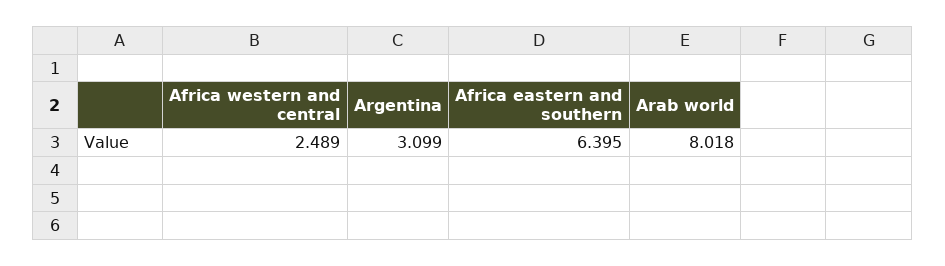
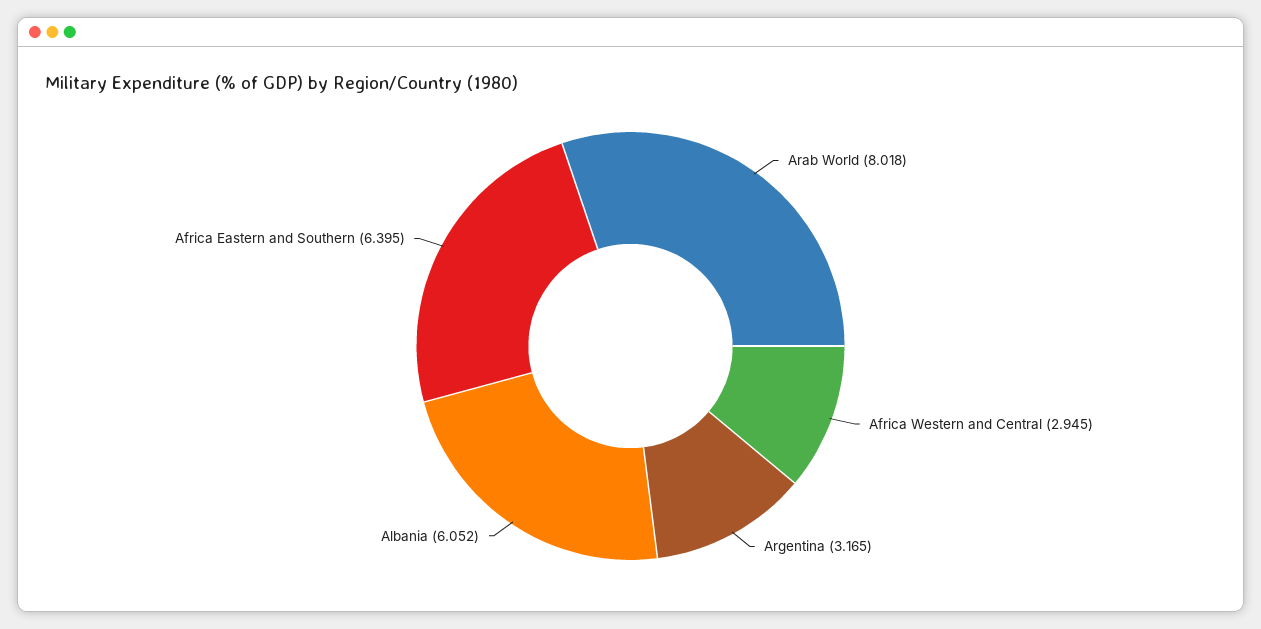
  {
-   "Africa western and central": 2.489,
+   "Africa western and central": 2.945,
-   "Argentina": 3.099,
+   "Argentina": 3.165,
    "Africa eastern and southern": 6.395,
-   "Arab world": 8.018
+   "Arab world": 8.018,
+   "Albania": 6.052
  }

